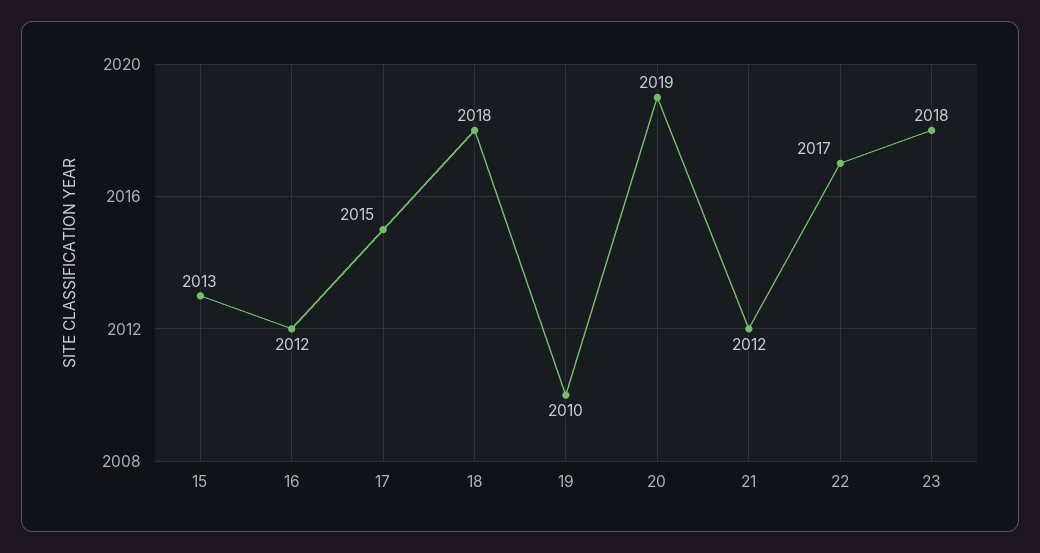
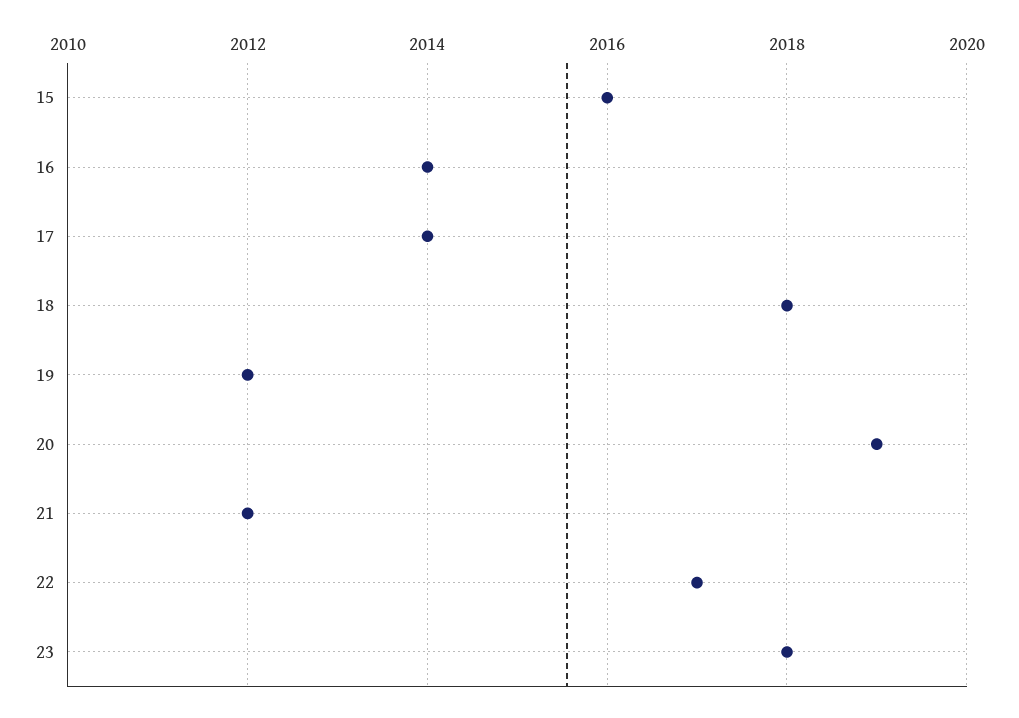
  {
-   "15": 2013,
+   "15": 2016,
-   "16": 2012,
+   "16": 2014,
-   "17": 2015,
+   "17": 2014,
    "18": 2018,
-   "19": 2010,
+   "19": 2012,
    "20": 2019,
    "21": 2012,
    "22": 2017,
    "23": 2018
  }

